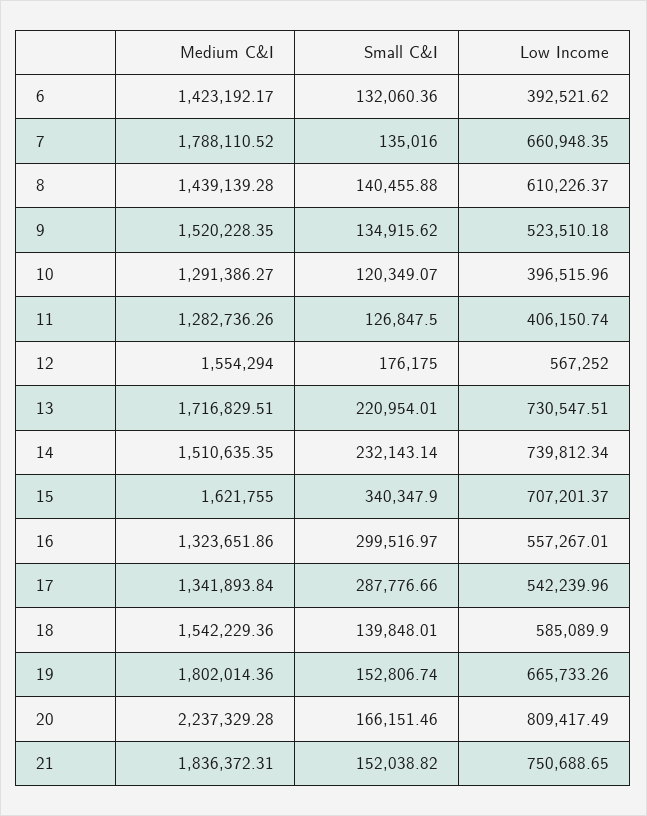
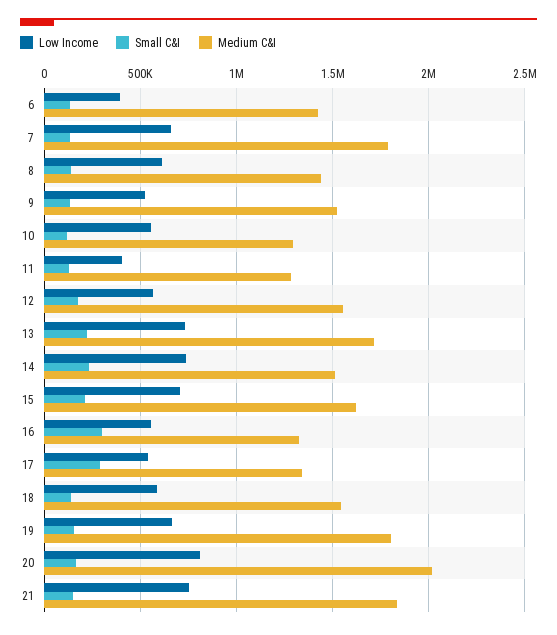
  {
    "Medium C&I": {
      "6": 1423192.17,
      "7": 1788110.52,
      "8": 1439139.28,
      "9": 1520228.35,
      "10": 1291386.27,
      "11": 1282736.26,
      "12": 1554294,
      "13": 1716829.51,
      "14": 1510635.35,
      "15": 1621755,
      "16": 1323651.86,
      "17": 1341893.84,
      "18": 1542229.36,
      "19": 1802014.36,
-     "20": 2237329.28,
+     "20": 2000000,
      "21": 1836372.31
    },
    "Small C&I": {
      "6": 132060.36,
      "7": 135016,
      "8": 140455.88,
      "9": 134915.62,
      "10": 120349.07,
      "11": 126847.5,
      "12": 176175,
      "13": 220954.01,
      "14": 232143.14,
-     "15": 340347.9,
+     "15": 200000,
      "16": 299516.97,
      "17": 287776.66,
      "18": 139848.01,
      "19": 152806.74,
      "20": 166151.46,
      "21": 152038.82
    },
    "Low Income": {
      "6": 392521.62,
      "7": 660948.35,
      "8": 610226.37,
      "9": 523510.18,
-     "10": 396515.96,
+     "10": 550000,
      "11": 406150.74,
      "12": 567252,
      "13": 730547.51,
      "14": 739812.34,
      "15": 707201.37,
      "16": 557267.01,
      "17": 542239.96,
      "18": 585089.9,
      "19": 665733.26,
      "20": 809417.49,
      "21": 750688.65
    }
  }

